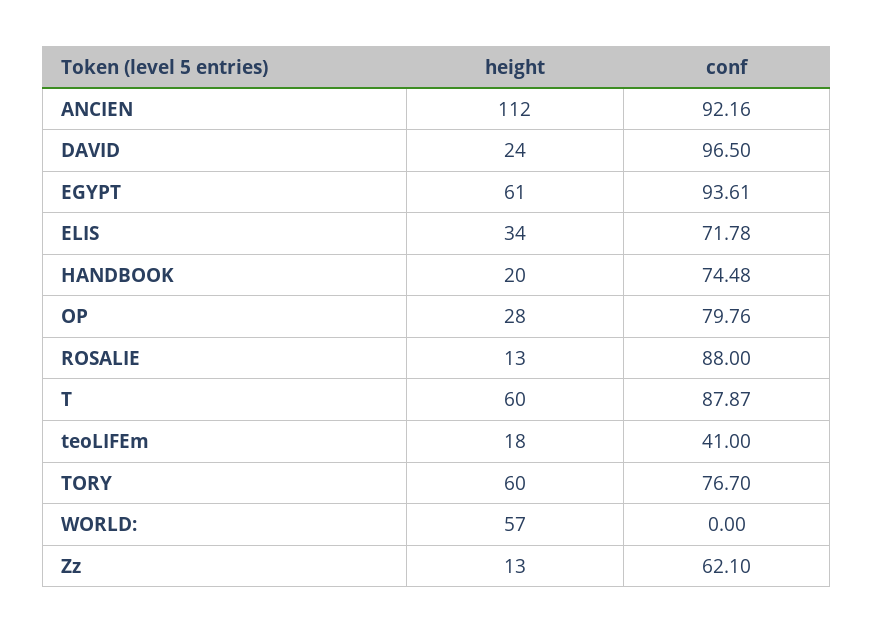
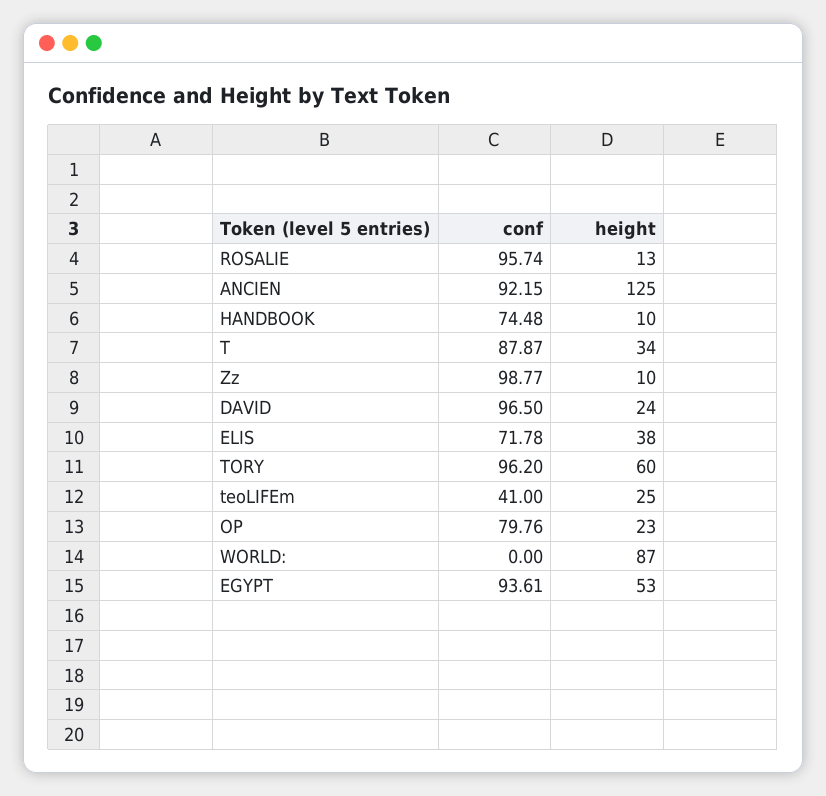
  {
    "height": {
-     "ANCIEN": 112,
+     "ANCIEN": 125,
      "DAVID": 24,
-     "EGYPT": 61,
+     "EGYPT": 53,
-     "ELIS": 34,
+     "ELIS": 38,
-     "HANDBOOK": 20,
+     "HANDBOOK": 10,
-     "OP": 28,
+     "OP": 23,
      "ROSALIE": 13,
-     "T": 60,
+     "T": 34,
-     "teoLIFEm": 18,
+     "teoLIFEm": 25,
      "TORY": 60,
-     "WORLD:": 57,
+     "WORLD:": 87,
-     "Zz": 13
+     "Zz": 10
    },
    "conf": {
-     "ANCIEN": 92.16,
+     "ANCIEN": 92.15,
      "DAVID": 96.5,
      "EGYPT": 93.61,
      "ELIS": 71.78,
      "HANDBOOK": 74.48,
      "OP": 79.76,
-     "ROSALIE": 88,
+     "ROSALIE": 95.74,
      "T": 87.87,
      "teoLIFEm": 41,
-     "TORY": 76.7,
+     "TORY": 96.2,
      "WORLD:": 0,
-     "Zz": 62.1
+     "Zz": 98.77
    }
  }

